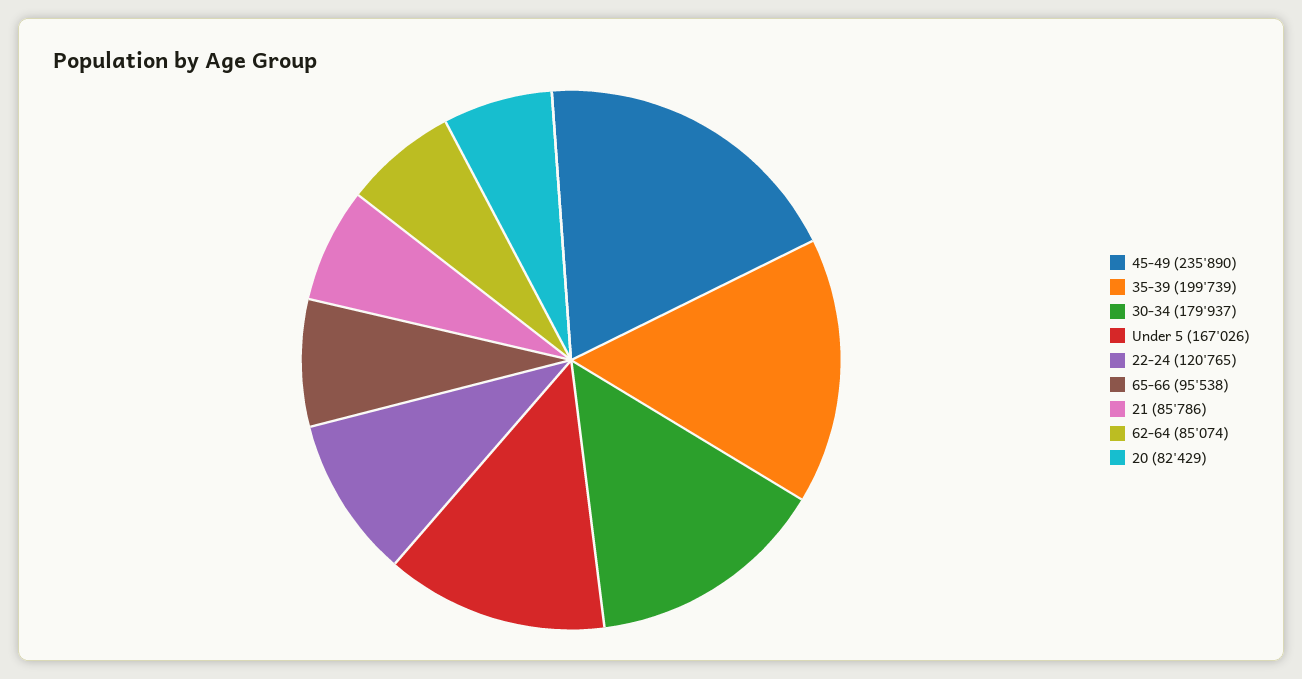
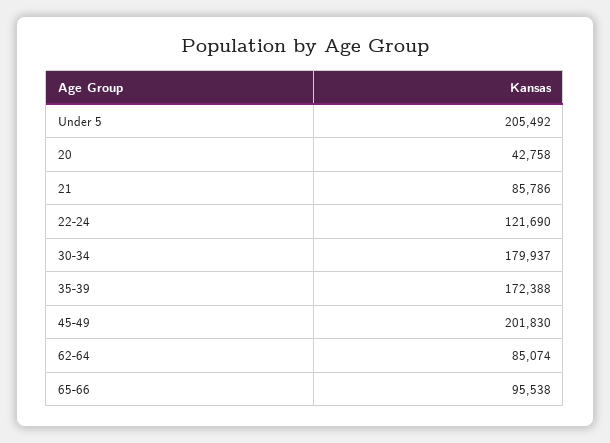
  {
-   "45-49": 235890,
+   "45-49": 201830,
-   "35-39": 199739,
+   "35-39": 172388,
    "30-34": 179937,
-   "Under 5": 167026,
+   "Under 5": 205492,
-   "22-24": 120765,
+   "22-24": 121690,
    "65-66": 95538,
    "21": 85786,
    "62-64": 85074,
-   "20": 82429
+   "20": 42758
  }

